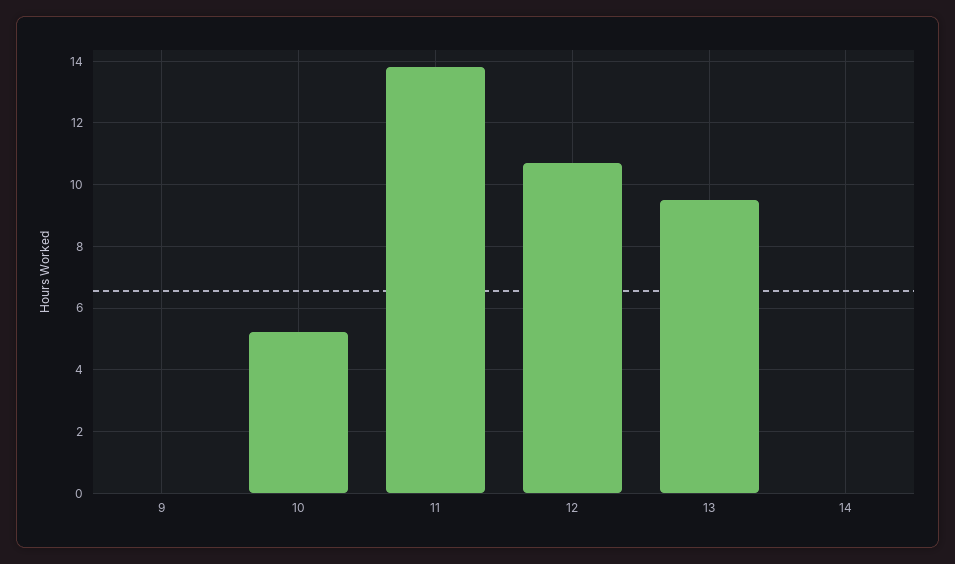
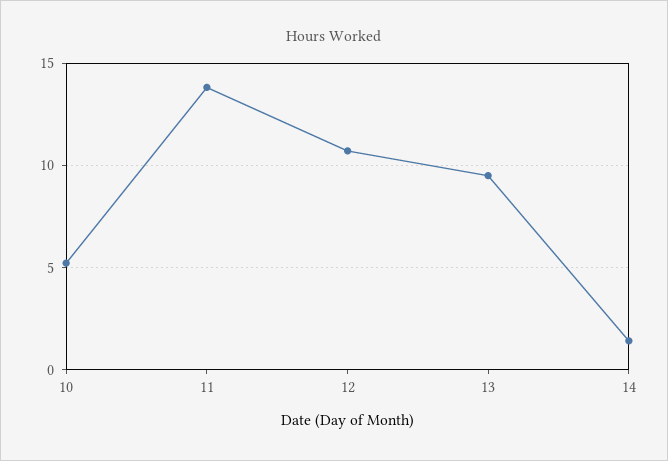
  {
-   "9": 0,
    "10": 5.2,
    "11": 13.8,
    "12": 10.8,
    "13": 9.6,
-   "14": 0
+   "14": 1.5
  }

